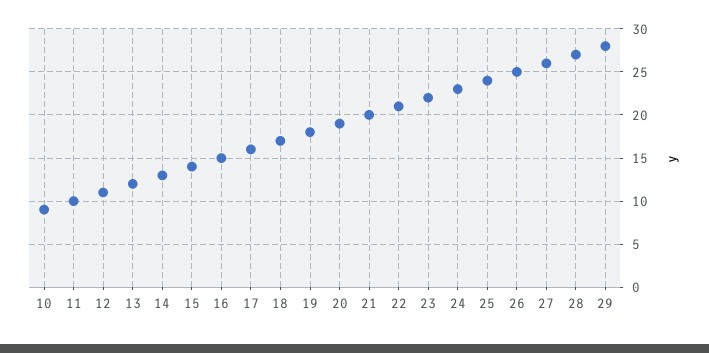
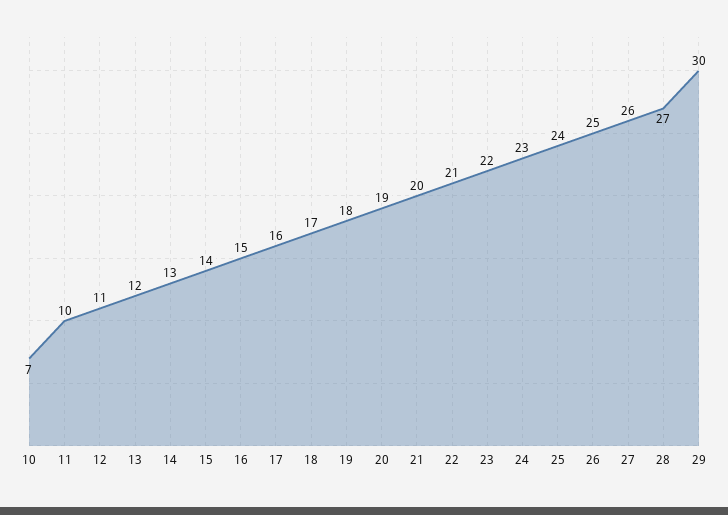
  {
-   "10": 9,
+   "10": 7,
    "11": 10,
    "12": 11,
    "13": 12,
    "14": 13,
    "15": 14,
    "16": 15,
    "17": 16,
    "18": 17,
    "19": 18,
    "20": 19,
    "21": 20,
    "22": 21,
    "23": 22,
    "24": 23,
    "25": 24,
    "26": 25,
    "27": 26,
    "28": 27,
-   "29": 28
+   "29": 30
  }

